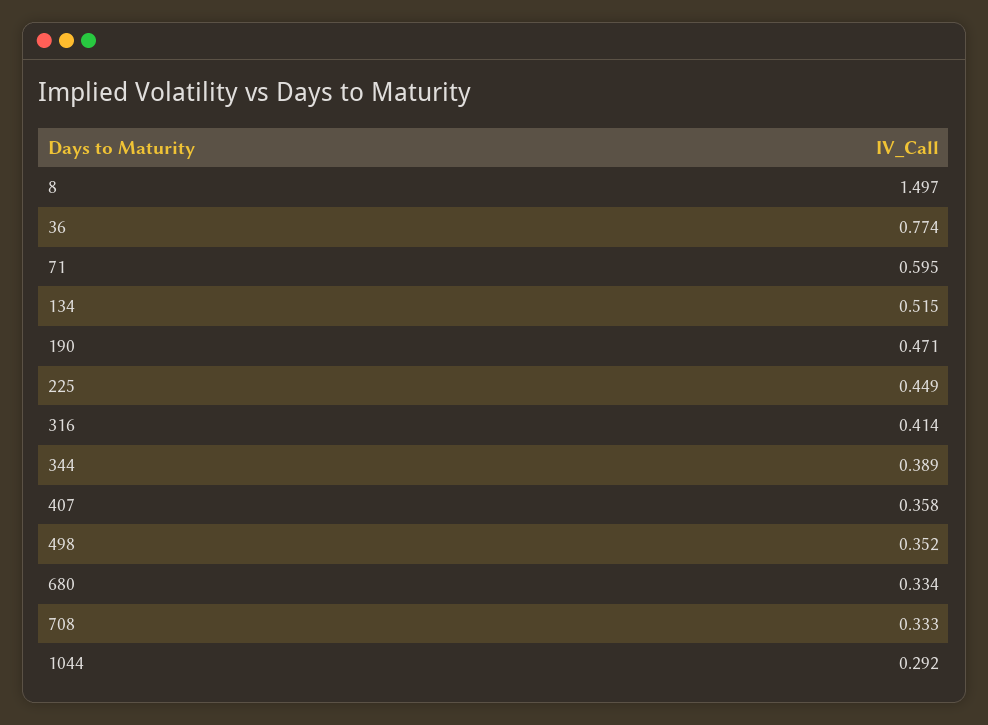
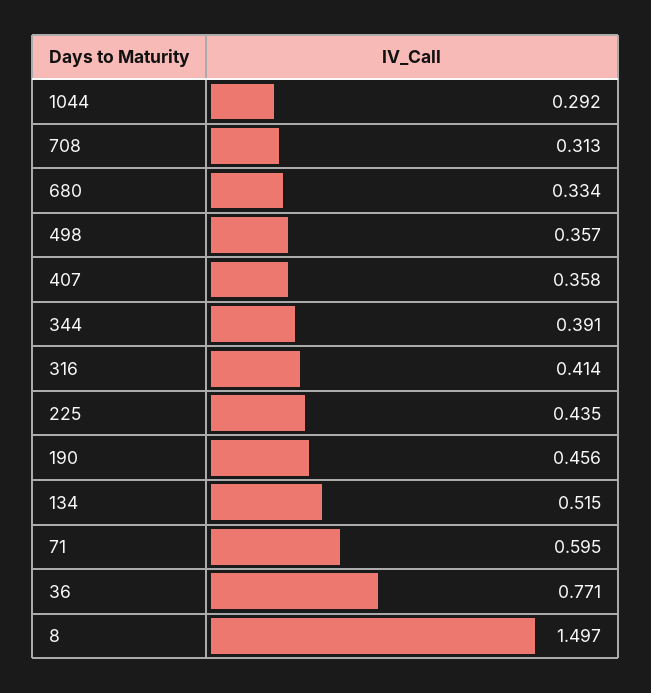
  {
    "8": 1.497,
-   "36": 0.774,
+   "36": 0.771,
    "71": 0.595,
    "134": 0.515,
-   "190": 0.471,
+   "190": 0.456,
-   "225": 0.449,
+   "225": 0.435,
    "316": 0.414,
-   "344": 0.389,
+   "344": 0.391,
    "407": 0.358,
-   "498": 0.352,
+   "498": 0.357,
    "680": 0.334,
-   "708": 0.333,
+   "708": 0.313,
    "1044": 0.292
  }

